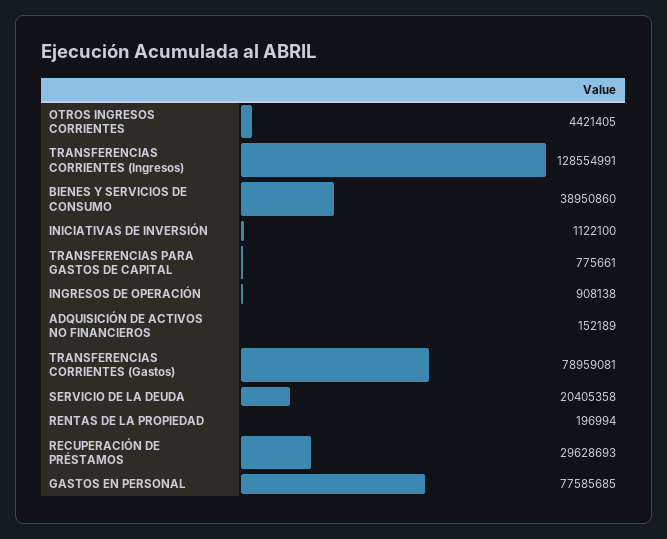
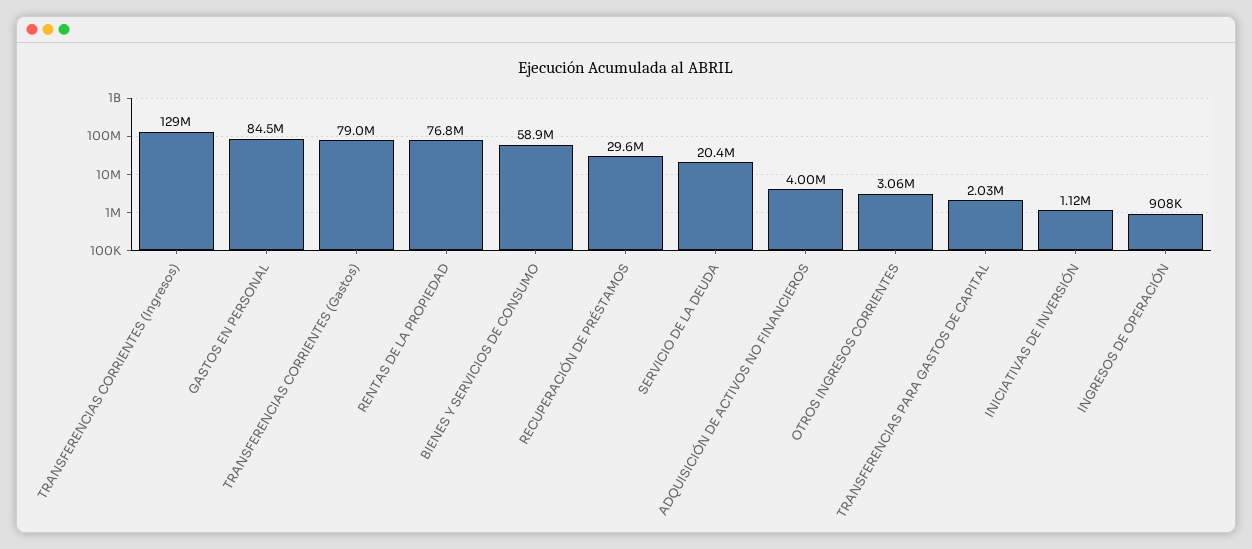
  {
-   "OTROS INGRESOS CORRIENTES": 4421405,
+   "OTROS INGRESOS CORRIENTES": 3060000,
    "TRANSFERENCIAS CORRIENTES (Ingresos)": 128554991,
-   "BIENES Y SERVICIOS DE CONSUMO": 38950860,
+   "BIENES Y SERVICIOS DE CONSUMO": 58900000,
    "INICIATIVAS DE INVERSIÓN": 1122100,
-   "TRANSFERENCIAS PARA GASTOS DE CAPITAL": 775661,
+   "TRANSFERENCIAS PARA GASTOS DE CAPITAL": 2030000,
    "INGRESOS DE OPERACIÓN": 908138,
-   "ADQUISICIÓN DE ACTIVOS NO FINANCIEROS": 152189,
+   "ADQUISICIÓN DE ACTIVOS NO FINANCIEROS": 4000000,
    "TRANSFERENCIAS CORRIENTES (Gastos)": 78959081,
    "SERVICIO DE LA DEUDA": 20405358,
-   "RENTAS DE LA PROPIEDAD": 196994,
+   "RENTAS DE LA PROPIEDAD": 76800000,
    "RECUPERACIÓN DE PRÉSTAMOS": 29628693,
-   "GASTOS EN PERSONAL": 77585685
+   "GASTOS EN PERSONAL": 84500000
  }

